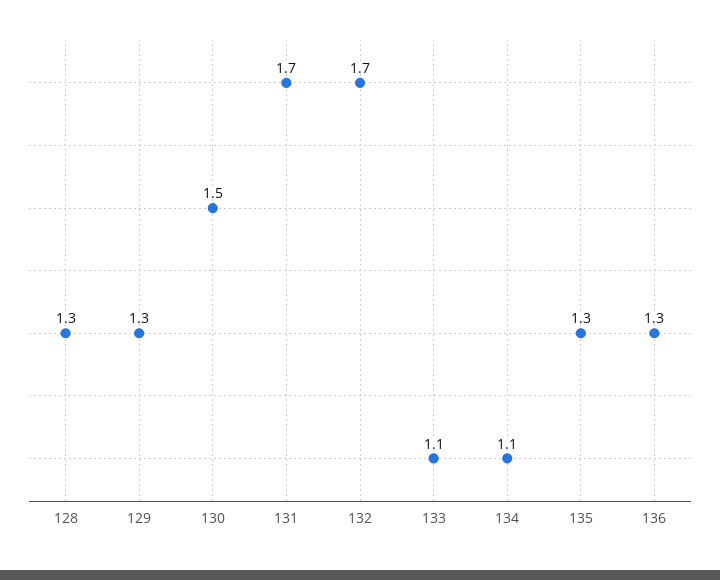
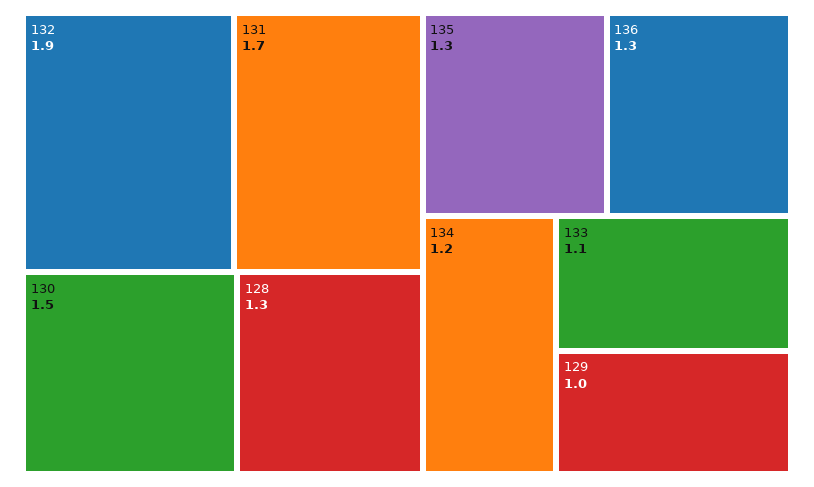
  {
    "128": 1.3,
-   "129": 1.3,
+   "129": 1,
    "130": 1.5,
    "131": 1.7,
-   "132": 1.7,
+   "132": 1.9,
    "133": 1.1,
-   "134": 1.1,
+   "134": 1.2,
    "135": 1.3,
    "136": 1.3
  }

